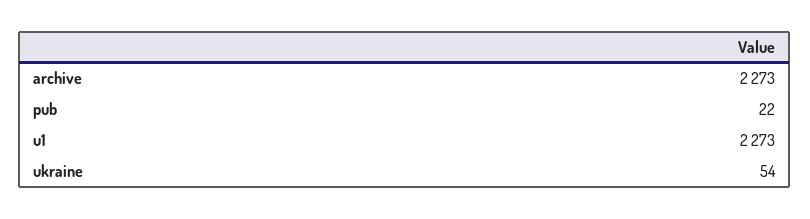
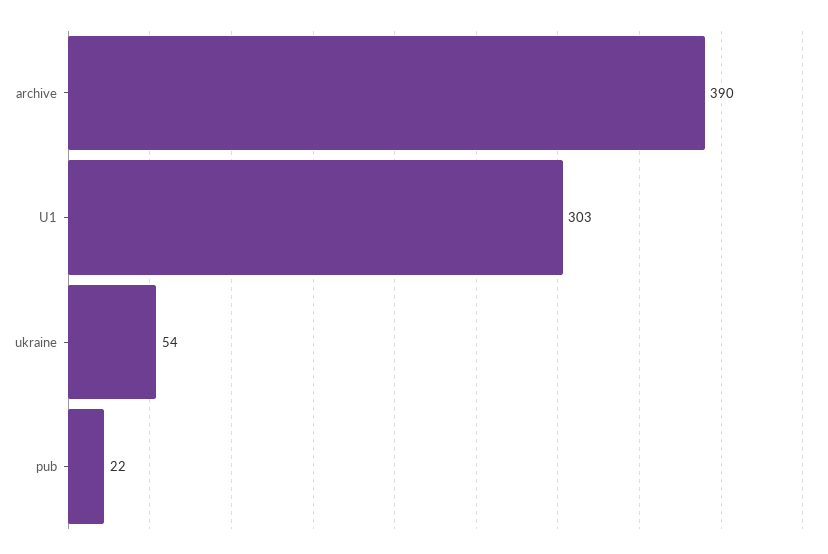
  {
-   "archive": 2273,
+   "archive": 390,
    "pub": 22,
-   "u1": 2273,
+   "u1": 303,
    "ukraine": 54
  }

